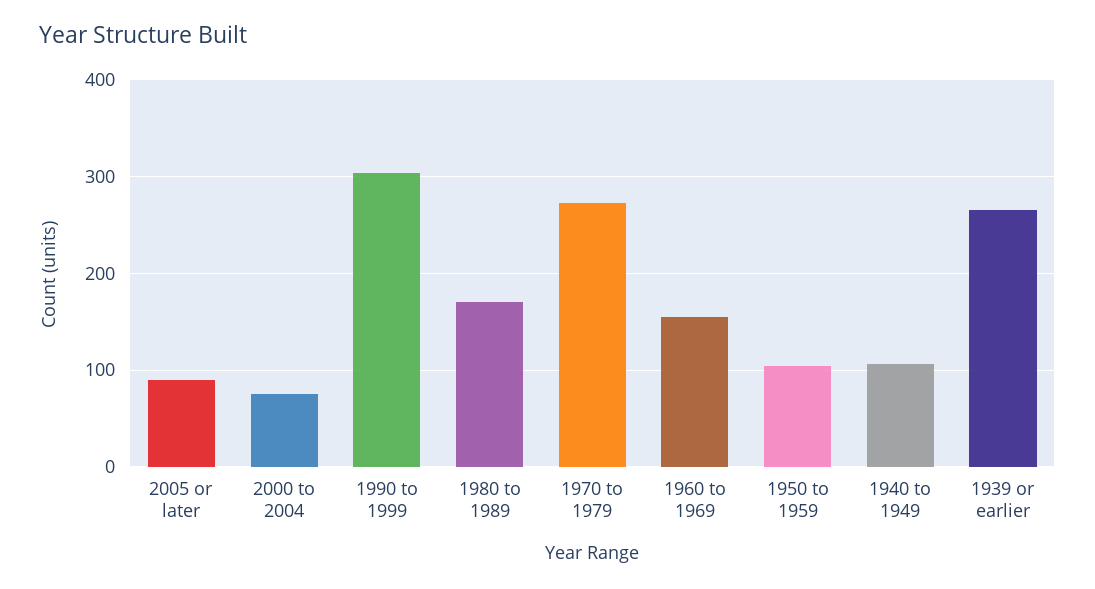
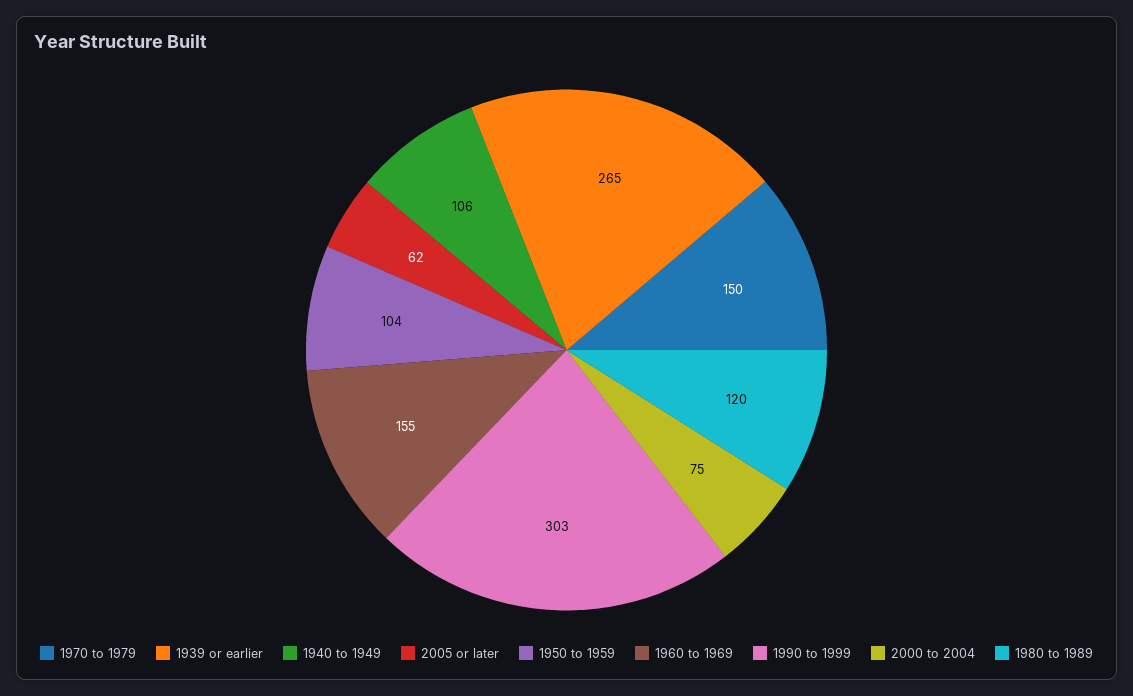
  {
-   "2005 or later": 90,
+   "2005 or later": 62,
    "2000 to 2004": 75,
    "1990 to 1999": 303,
-   "1980 to 1989": 170,
+   "1980 to 1989": 120,
-   "1970 to 1979": 270,
+   "1970 to 1979": 150,
    "1960 to 1969": 155,
    "1950 to 1959": 104,
    "1940 to 1949": 106,
    "1939 or earlier": 265
  }

